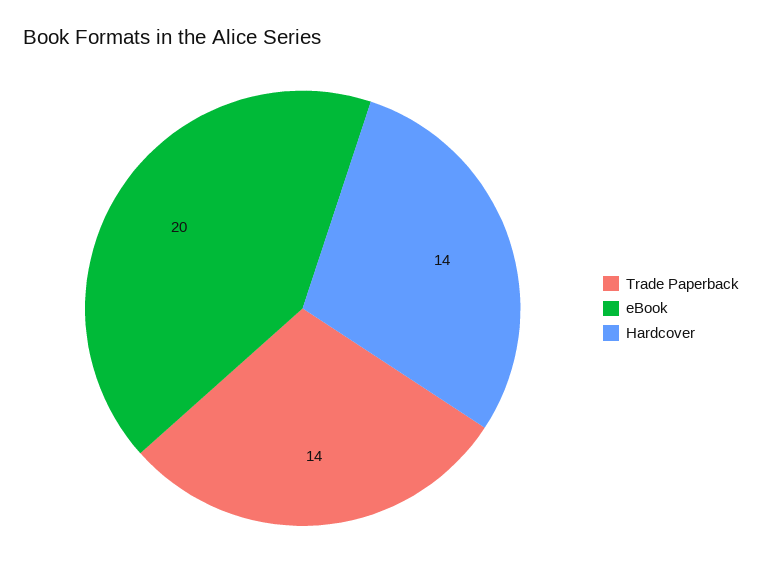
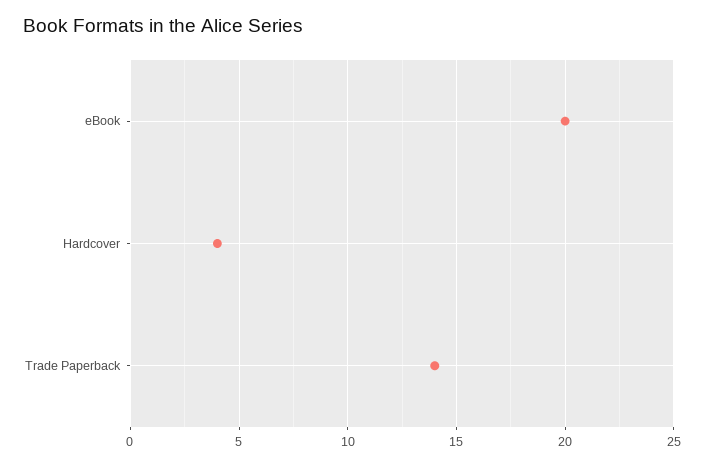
  {
    "Trade Paperback": 14,
    "eBook": 20,
-   "Hardcover": 14
+   "Hardcover": 4
  }

